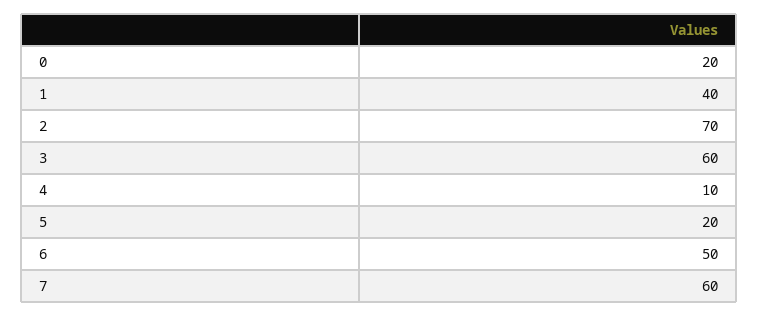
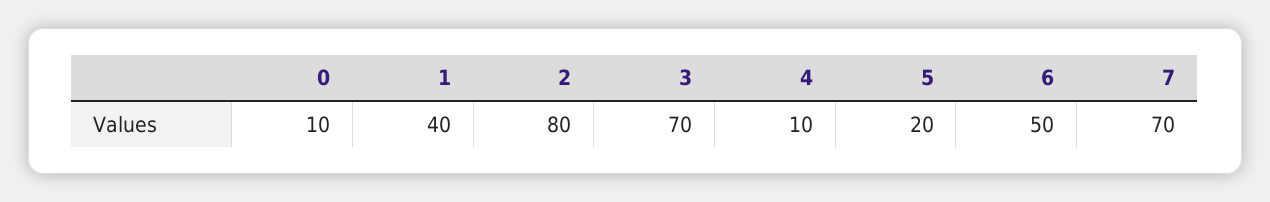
  {
-   "0": 20,
+   "0": 10,
    "1": 40,
-   "2": 70,
+   "2": 80,
-   "3": 60,
+   "3": 70,
    "4": 10,
    "5": 20,
    "6": 50,
-   "7": 60
+   "7": 70
  }

